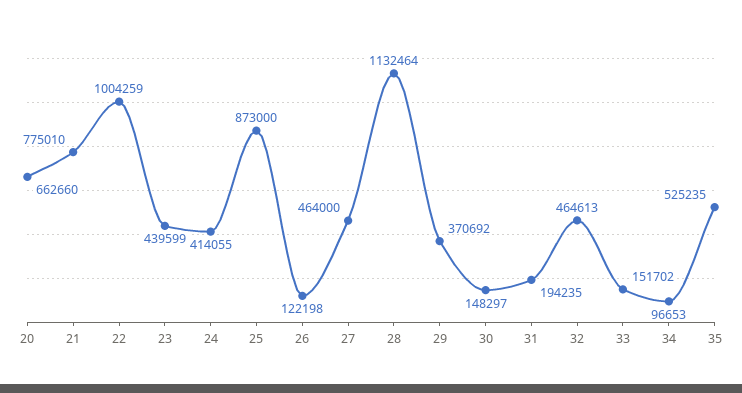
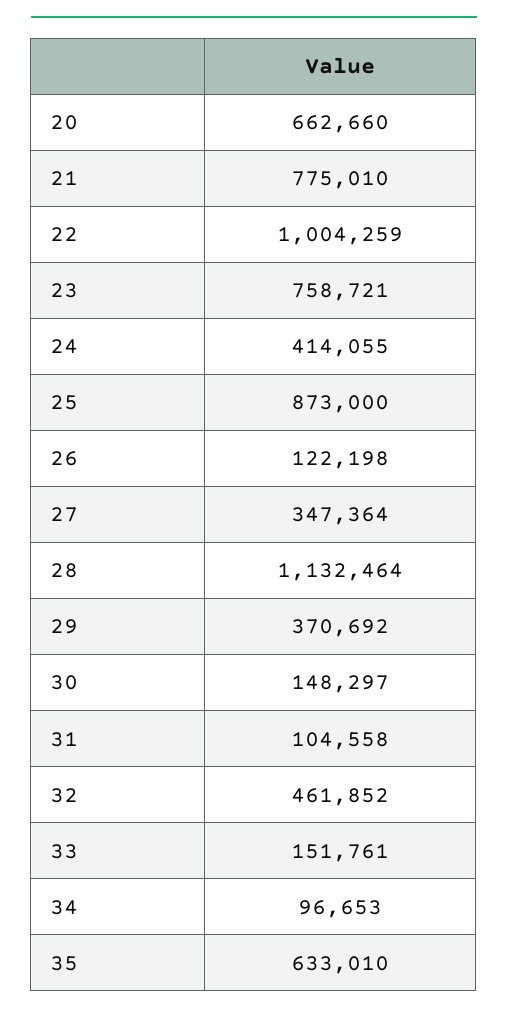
  {
    "20": 662660,
    "21": 775010,
    "22": 1004259,
-   "23": 439599,
+   "23": 758721,
    "24": 414055,
    "25": 873000,
    "26": 122198,
-   "27": 464000,
+   "27": 347364,
    "28": 1132464,
    "29": 370692,
    "30": 148297,
-   "31": 194235,
+   "31": 104558,
-   "32": 464613,
+   "32": 461852,
-   "33": 151702,
+   "33": 151761,
    "34": 96653,
-   "35": 525235
+   "35": 633010
  }

